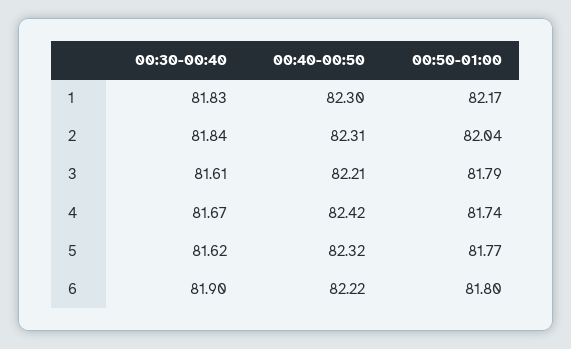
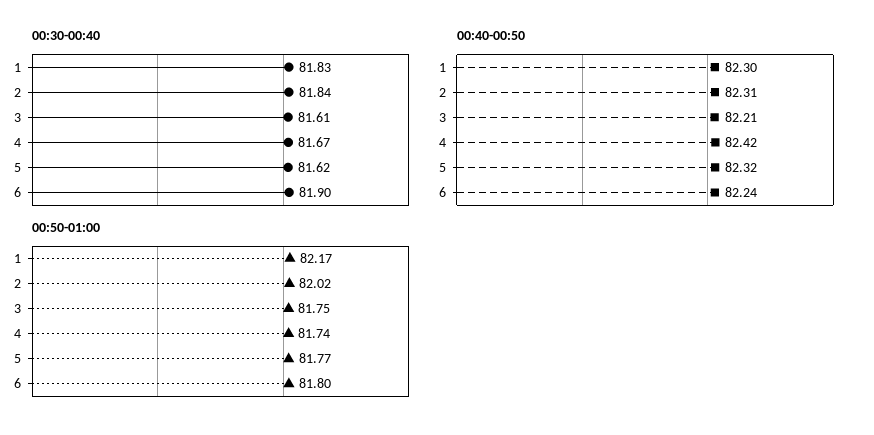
  {
    "00:30-00:40": {
      "1": 81.83,
      "2": 81.84,
      "3": 81.61,
      "4": 81.67,
      "5": 81.62,
      "6": 81.9
    },
    "00:40-00:50": {
      "1": 82.3,
      "2": 82.31,
      "3": 82.21,
      "4": 82.42,
      "5": 82.32,
-     "6": 82.22
+     "6": 82.24
    },
    "00:50-01:00": {
      "1": 82.17,
-     "2": 82.04,
+     "2": 82.02,
-     "3": 81.79,
+     "3": 81.75,
      "4": 81.74,
      "5": 81.77,
      "6": 81.8
    }
  }

